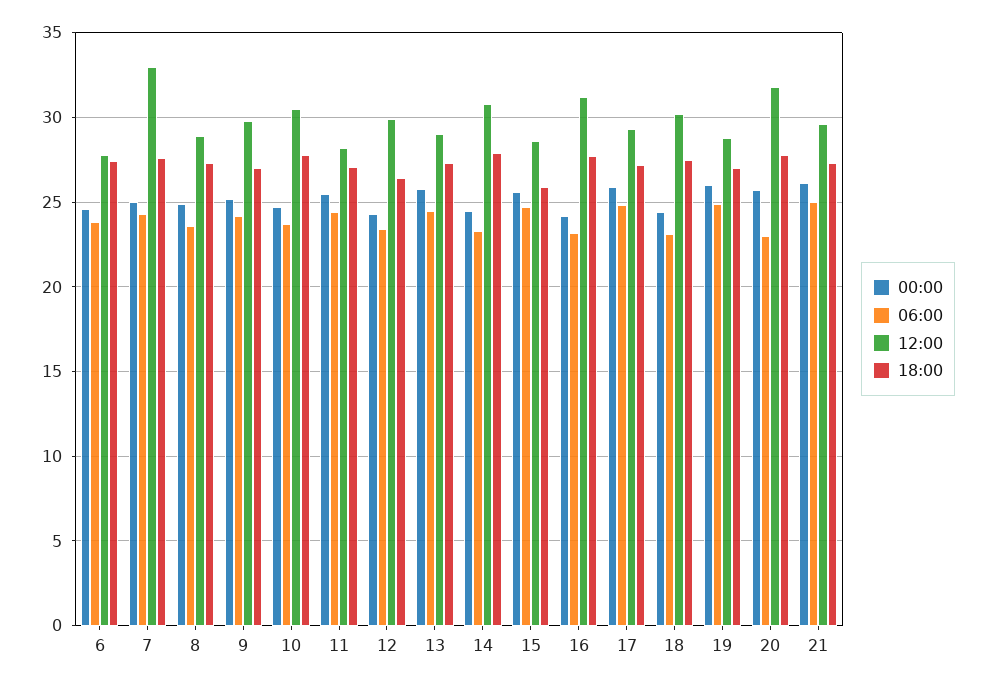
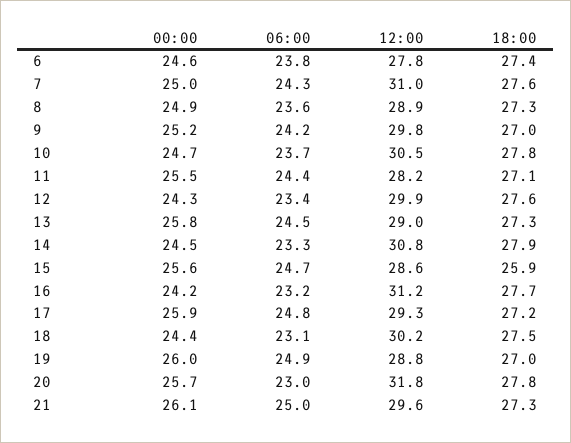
  {
    "00:00": {
      "6": 24.6,
      "7": 25,
      "8": 24.9,
      "9": 25.2,
      "10": 24.7,
      "11": 25.5,
      "12": 24.3,
      "13": 25.8,
      "14": 24.5,
      "15": 25.6,
      "16": 24.2,
      "17": 25.9,
      "18": 24.4,
      "19": 26,
      "20": 25.7,
      "21": 26.1
    },
    "06:00": {
      "6": 23.8,
      "7": 24.3,
      "8": 23.6,
      "9": 24.2,
      "10": 23.7,
      "11": 24.4,
      "12": 23.4,
      "13": 24.5,
      "14": 23.3,
      "15": 24.7,
      "16": 23.2,
      "17": 24.8,
      "18": 23.1,
      "19": 24.9,
      "20": 23,
      "21": 25
    },
    "12:00": {
      "6": 27.8,
-     "7": 33,
+     "7": 31,
      "8": 28.9,
      "9": 29.8,
      "10": 30.5,
      "11": 28.2,
      "12": 29.9,
      "13": 29,
      "14": 30.8,
      "15": 28.6,
      "16": 31.2,
      "17": 29.3,
      "18": 30.2,
      "19": 28.8,
      "20": 31.8,
      "21": 29.6
    },
    "18:00": {
      "6": 27.4,
      "7": 27.6,
      "8": 27.3,
      "9": 27,
      "10": 27.8,
      "11": 27.1,
-     "12": 26.5,
+     "12": 27.6,
      "13": 27.3,
      "14": 27.9,
      "15": 25.9,
      "16": 27.7,
      "17": 27.2,
      "18": 27.5,
      "19": 27,
      "20": 27.8,
      "21": 27.3
    }
  }

